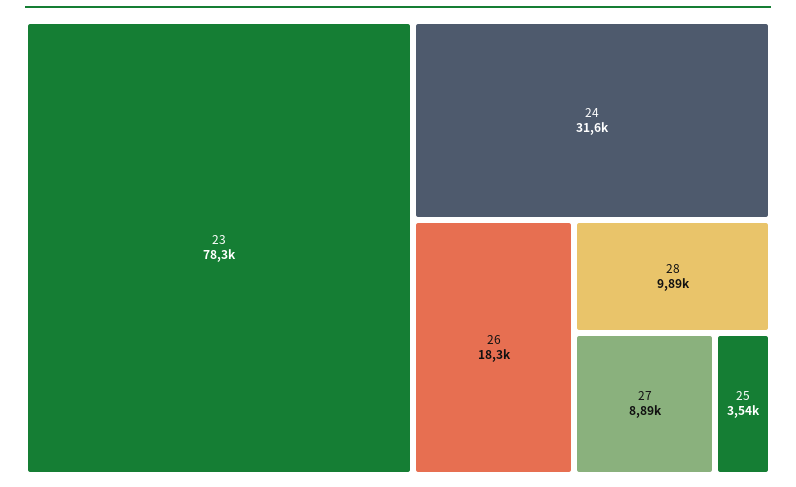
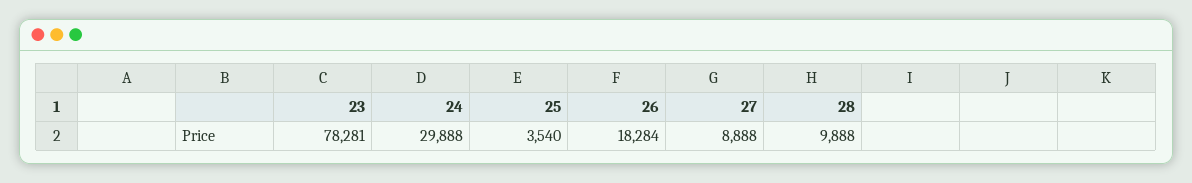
  {
    "23": 78281,
-   "24": 31600,
+   "24": 29888,
    "26": 18284,
    "28": 9888,
    "27": 8888,
    "25": 3540
  }

